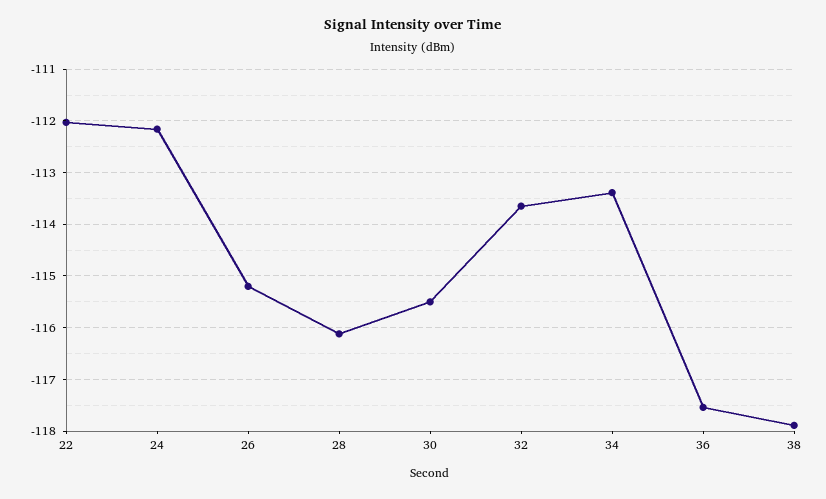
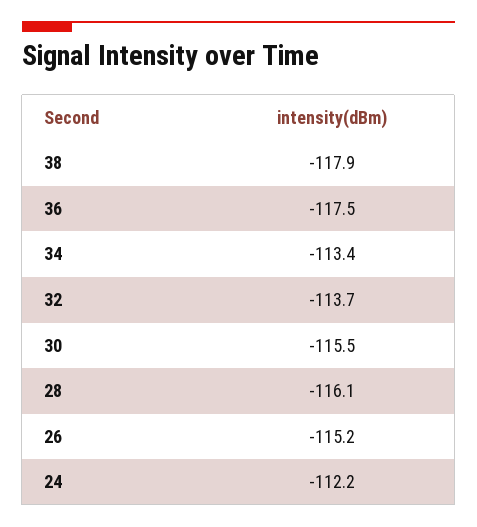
  {
-   "22": -112,
    "24": -112.2,
    "26": -115.2,
    "28": -116.1,
    "30": -115.5,
    "32": -113.7,
    "34": -113.4,
    "36": -117.5,
    "38": -117.9
  }

